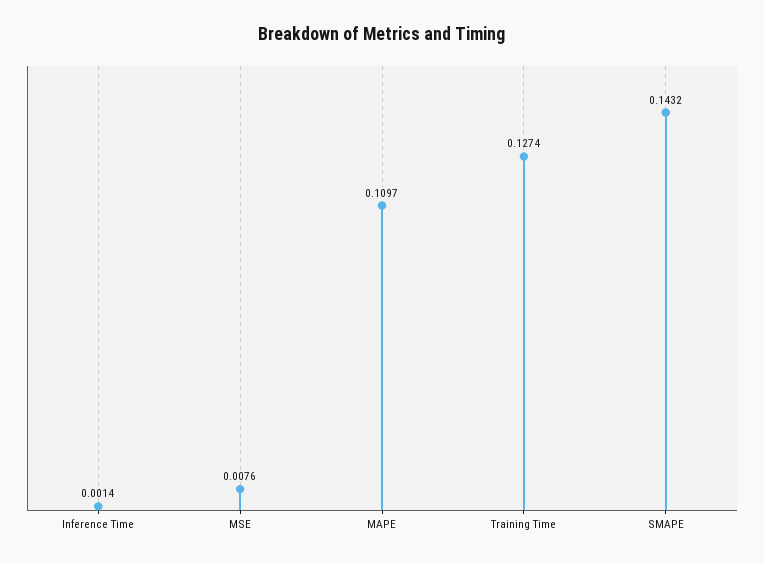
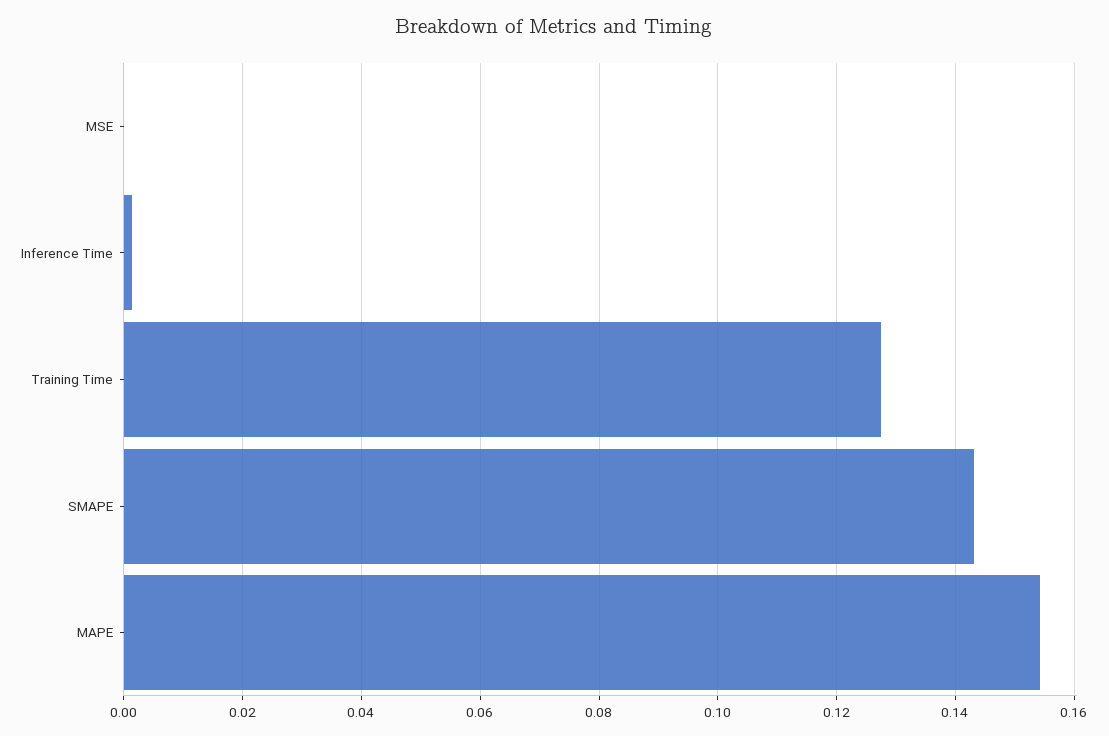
  {
    "Inference Time": 0.0014,
-   "MSE": 0.0076,
+   "MSE": 0,
-   "MAPE": 0.1097,
+   "MAPE": 0.154,
    "Training Time": 0.1274,
    "SMAPE": 0.1432
  }

